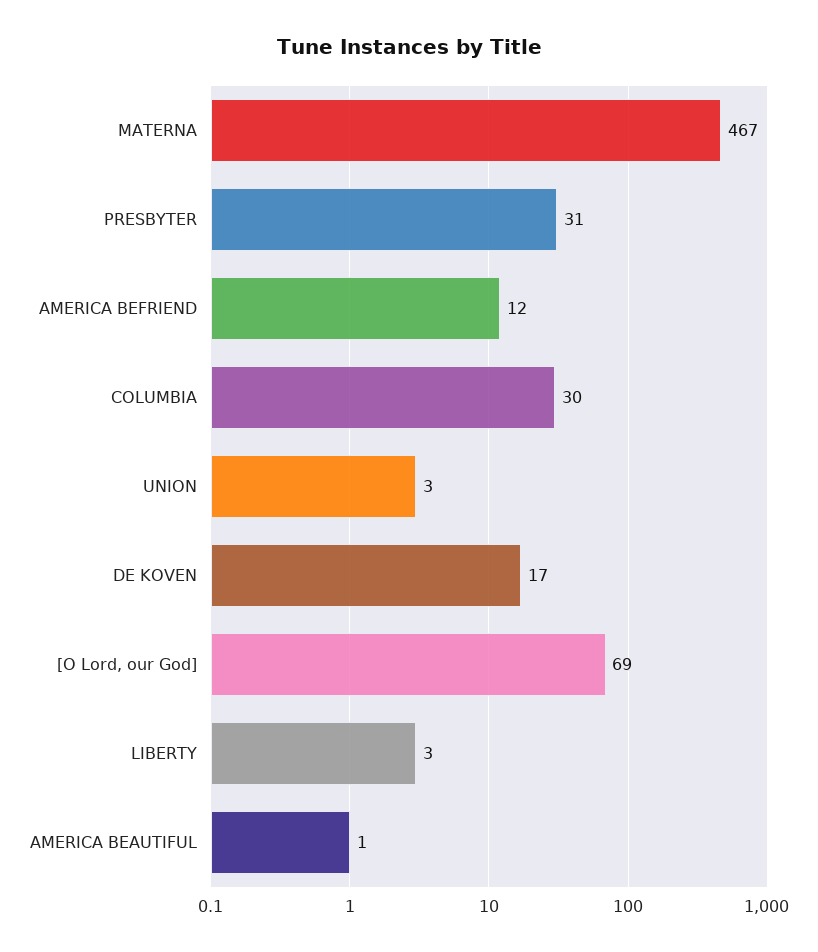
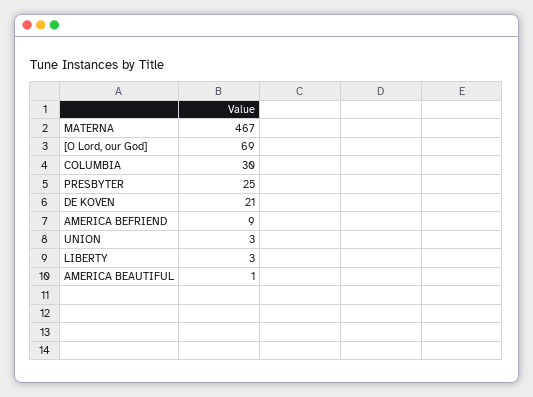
  {
    "MATERNA": 467,
-   "PRESBYTER": 31,
+   "PRESBYTER": 25,
-   "AMERICA BEFRIEND": 12,
+   "AMERICA BEFRIEND": 9,
    "COLUMBIA": 30,
    "UNION": 3,
-   "DE KOVEN": 17,
+   "DE KOVEN": 21,
    "[O Lord, our God]": 69,
    "LIBERTY": 3,
    "AMERICA BEAUTIFUL": 1
  }

